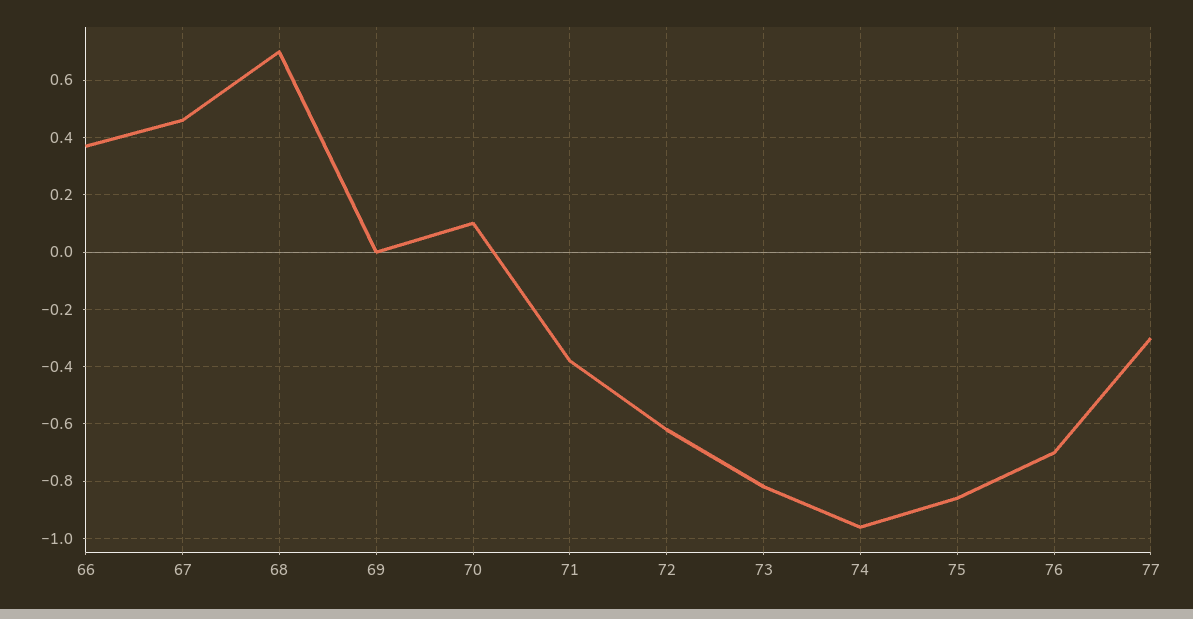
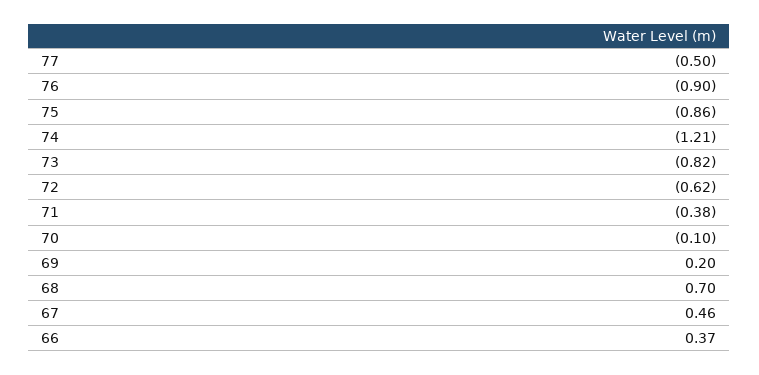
  {
    "66": 0.37,
    "67": 0.46,
    "68": 0.7,
-   "69": 0,
+   "69": 0.2,
-   "70": 0.1,
+   "70": -0.1,
    "71": -0.38,
    "72": -0.62,
    "73": -0.82,
-   "74": -0.95,
+   "74": -1.21,
    "75": -0.86,
-   "76": -0.7,
+   "76": -0.9,
-   "77": -0.3
+   "77": -0.5
  }

